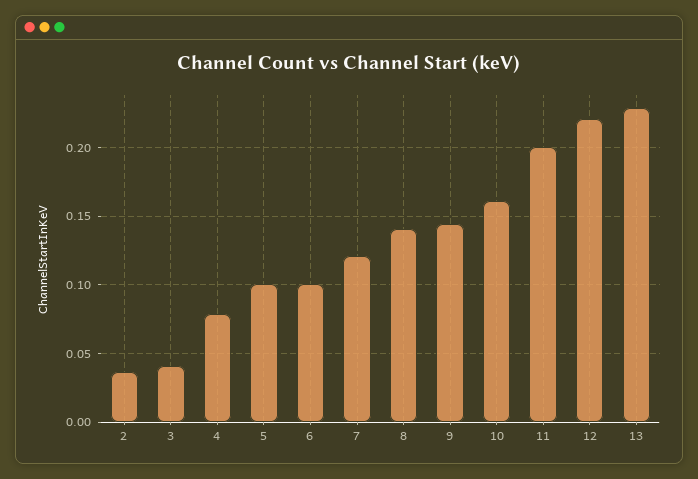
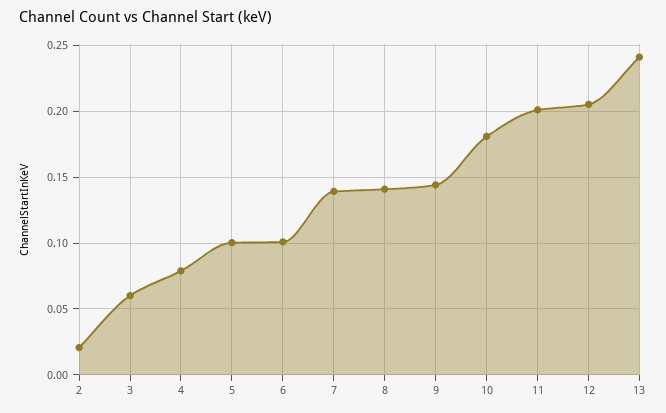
  {
-   "2": 0.035,
+   "2": 0.02,
-   "3": 0.04,
+   "3": 0.06,
    "4": 0.08,
    "5": 0.1,
    "6": 0.1,
-   "7": 0.12,
+   "7": 0.14,
    "8": 0.14,
    "9": 0.145,
-   "10": 0.16,
+   "10": 0.18,
    "11": 0.2,
-   "12": 0.22,
+   "12": 0.205,
-   "13": 0.23
+   "13": 0.24
  }

